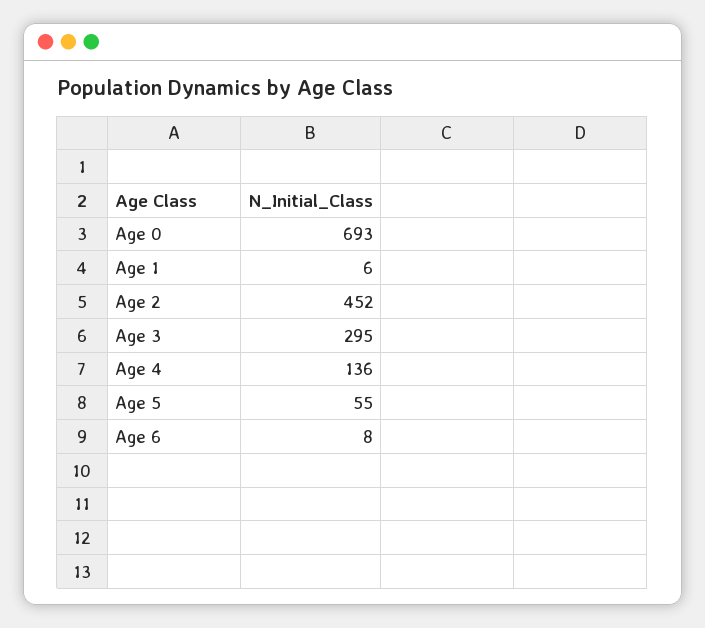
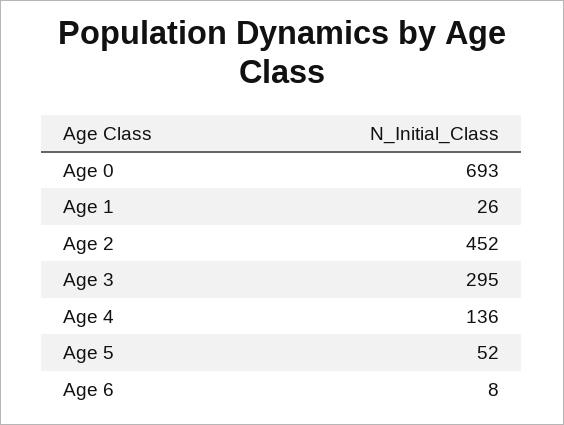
  {
    "Age 0": 693,
-   "Age 1": 6,
+   "Age 1": 26,
    "Age 2": 452,
    "Age 3": 295,
    "Age 4": 136,
-   "Age 5": 55,
+   "Age 5": 52,
    "Age 6": 8
  }

